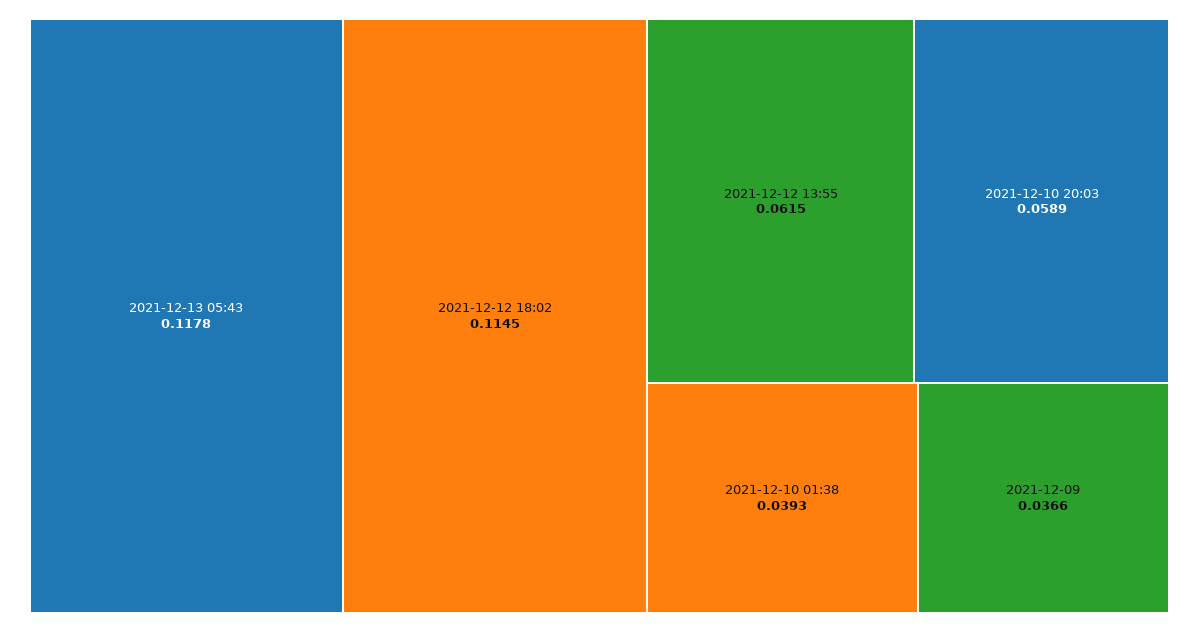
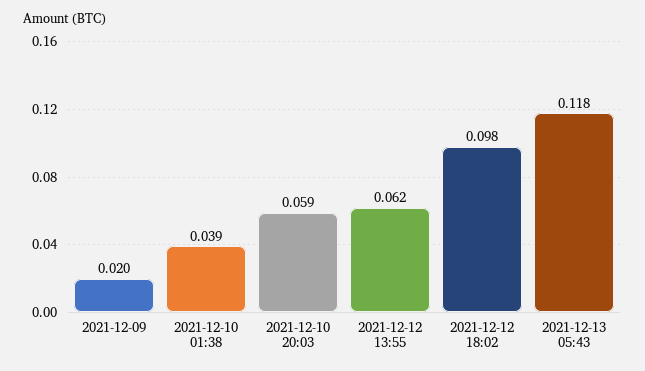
  {
    "2021-12-13 05:43": 0.1178,
-   "2021-12-12 18:02": 0.1145,
+   "2021-12-12 18:02": 0.098,
    "2021-12-12 13:55": 0.0615,
    "2021-12-10 20:03": 0.0589,
    "2021-12-10 01:38": 0.0393,
-   "2021-12-09": 0.0366
+   "2021-12-09": 0.02
  }

